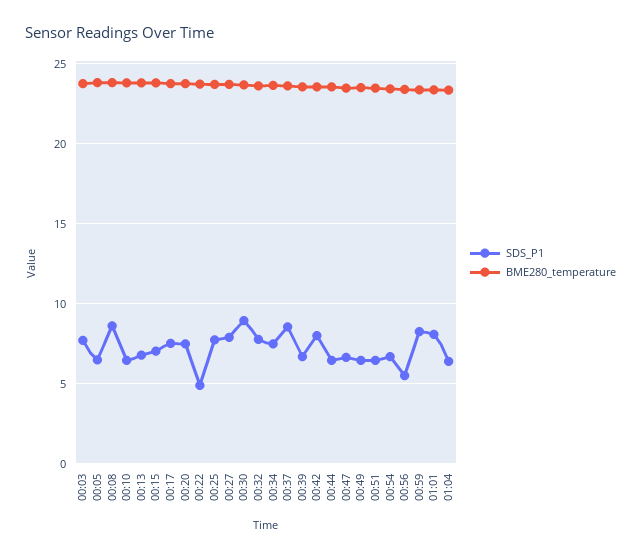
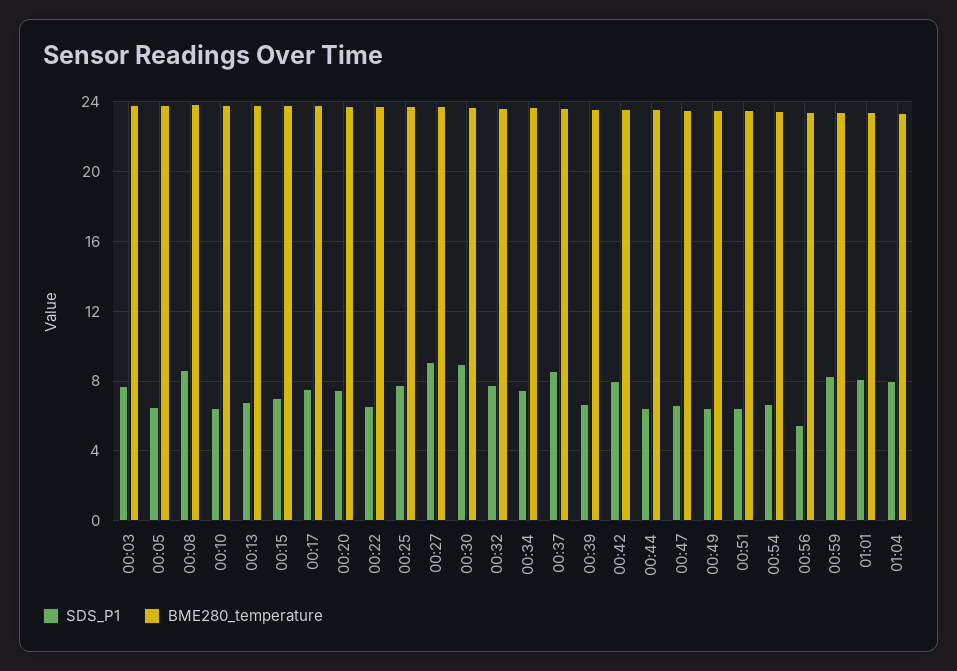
  {
    "SDS_P1": {
      "00:03": 7.5,
      "00:05": 6.5,
      "00:08": 8.5,
      "00:10": 6.5,
      "00:13": 7,
      "00:15": 7,
      "00:17": 7.5,
      "00:20": 7.5,
-     "00:22": 5,
+     "00:22": 6.5,
      "00:25": 8,
-     "00:27": 8,
+     "00:27": 9,
      "00:30": 9,
      "00:32": 8,
      "00:34": 7.5,
      "00:37": 8.5,
      "00:39": 6.5,
      "00:42": 8,
      "00:44": 6.5,
      "00:47": 6.5,
      "00:49": 6.5,
      "00:51": 6.5,
      "00:54": 6.5,
      "00:56": 5.5,
      "00:59": 8.5,
      "01:01": 8,
-     "01:04": 6.5
+     "01:04": 8
    },
    "BME280_temperature": {
      "00:03": 24,
      "00:05": 24,
      "00:08": 24,
      "00:10": 24,
      "00:13": 24,
      "00:15": 24,
      "00:17": 24,
      "00:20": 24,
      "00:22": 23.5,
      "00:25": 23.5,
      "00:27": 23.5,
      "00:30": 23.5,
      "00:32": 23.5,
      "00:34": 23.5,
      "00:37": 23.5,
      "00:39": 23.5,
      "00:42": 23.5,
      "00:44": 23.5,
      "00:47": 23.5,
      "00:49": 23.5,
      "00:51": 23.5,
      "00:54": 23.5,
      "00:56": 23.5,
      "00:59": 23.5,
      "01:01": 23.5,
      "01:04": 23.5
    }
  }

